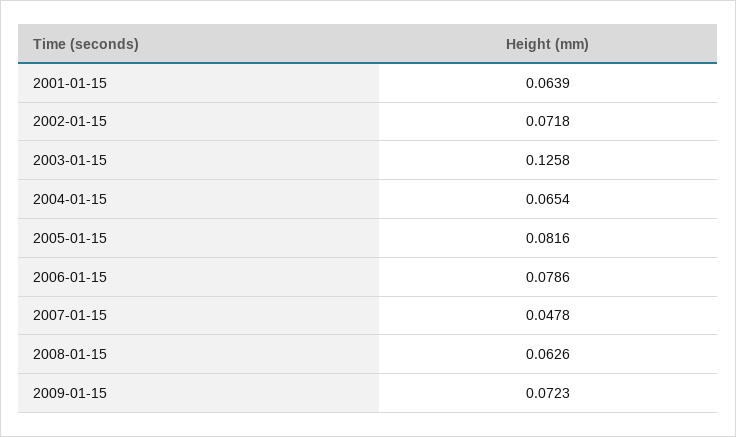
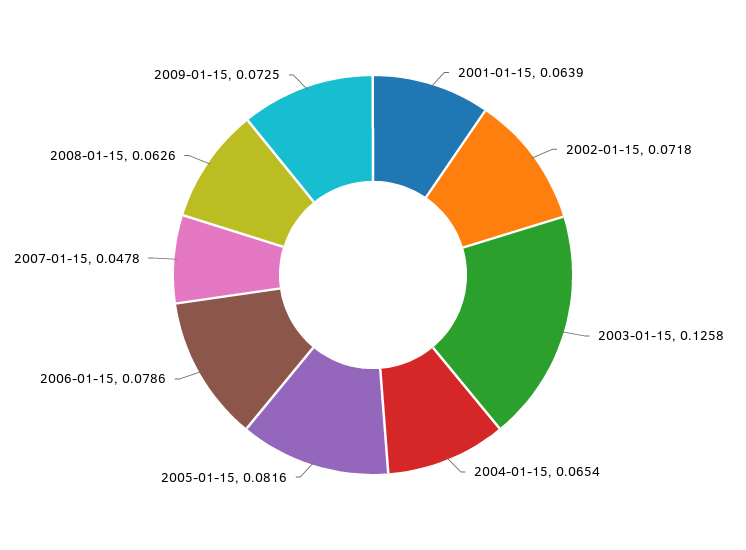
  {
    "2001-01-15": 0.0639,
    "2002-01-15": 0.0718,
    "2003-01-15": 0.1258,
    "2004-01-15": 0.0654,
    "2005-01-15": 0.0816,
    "2006-01-15": 0.0786,
    "2007-01-15": 0.0478,
    "2008-01-15": 0.0626,
-   "2009-01-15": 0.0723
+   "2009-01-15": 0.0725
  }

